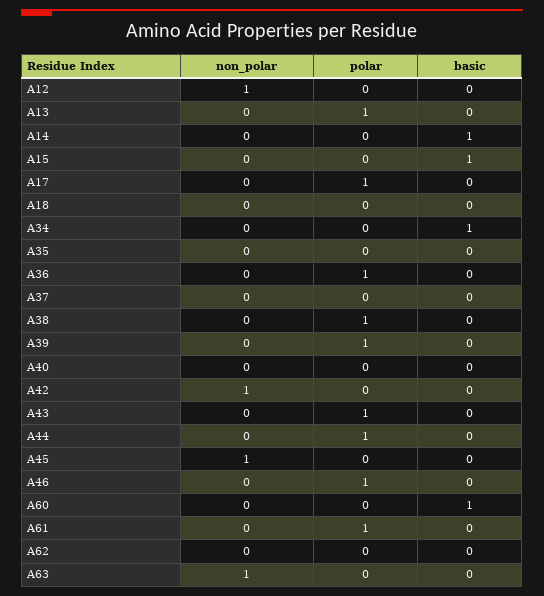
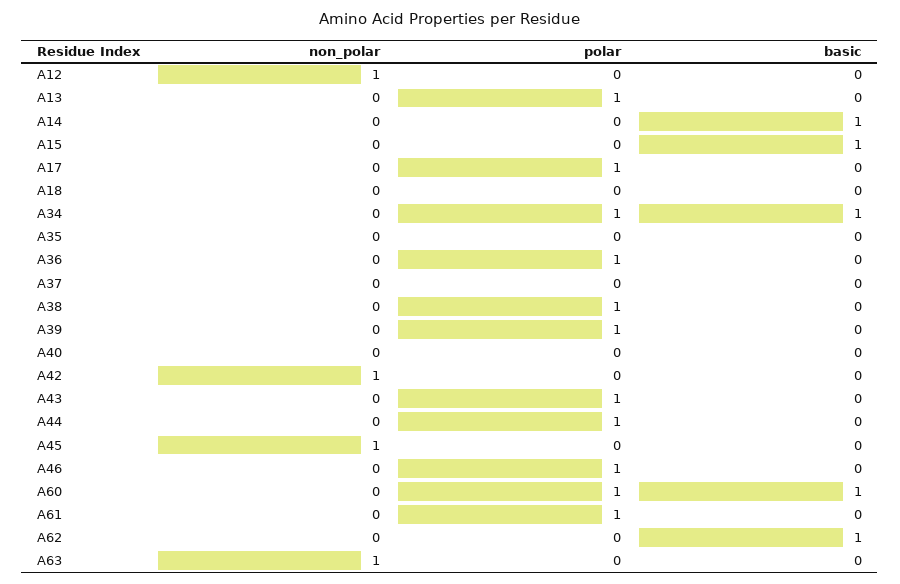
  {
    "non_polar": {
      "A12": 1,
      "A13": 0,
      "A14": 0,
      "A15": 0,
      "A17": 0,
      "A18": 0,
      "A34": 0,
      "A35": 0,
      "A36": 0,
      "A37": 0,
      "A38": 0,
      "A39": 0,
      "A40": 0,
      "A42": 1,
      "A43": 0,
      "A44": 0,
      "A45": 1,
      "A46": 0,
      "A60": 0,
      "A61": 0,
      "A62": 0,
      "A63": 1
    },
    "polar": {
      "A12": 0,
      "A13": 1,
      "A14": 0,
      "A15": 0,
      "A17": 1,
      "A18": 0,
-     "A34": 0,
+     "A34": 1,
      "A35": 0,
      "A36": 1,
      "A37": 0,
      "A38": 1,
      "A39": 1,
      "A40": 0,
      "A42": 0,
      "A43": 1,
      "A44": 1,
      "A45": 0,
      "A46": 1,
-     "A60": 0,
+     "A60": 1,
      "A61": 1,
      "A62": 0,
      "A63": 0
    },
    "basic": {
      "A12": 0,
      "A13": 0,
      "A14": 1,
      "A15": 1,
      "A17": 0,
      "A18": 0,
      "A34": 1,
      "A35": 0,
      "A36": 0,
      "A37": 0,
      "A38": 0,
      "A39": 0,
      "A40": 0,
      "A42": 0,
      "A43": 0,
      "A44": 0,
      "A45": 0,
      "A46": 0,
      "A60": 1,
      "A61": 0,
-     "A62": 0,
+     "A62": 1,
      "A63": 0
    }
  }

